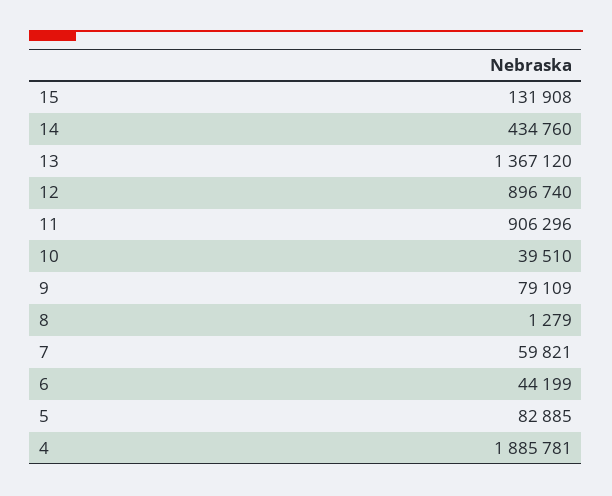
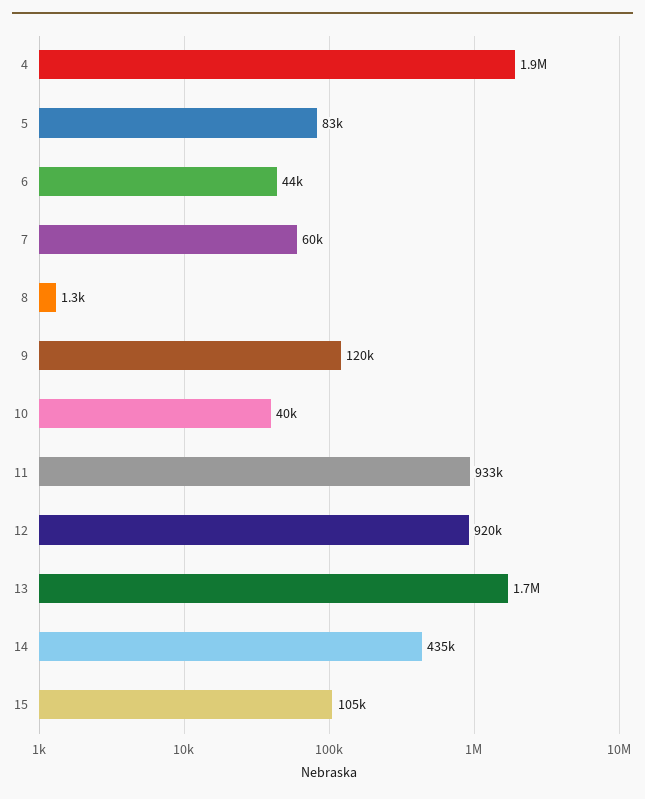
  {
-   "15": 131908,
+   "15": 105000,
    "14": 434760,
-   "13": 1367120,
+   "13": 1700000,
-   "12": 896740,
+   "12": 920000,
-   "11": 906296,
+   "11": 933000,
    "10": 39510,
-   "9": 79109,
+   "9": 120000,
    "8": 1279,
    "7": 59821,
    "6": 44199,
    "5": 82885,
    "4": 1885781
  }

